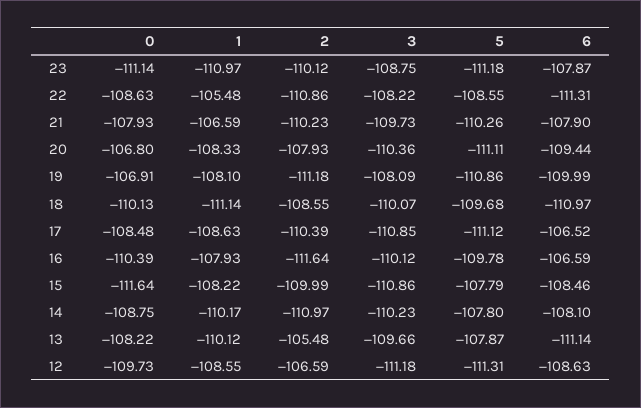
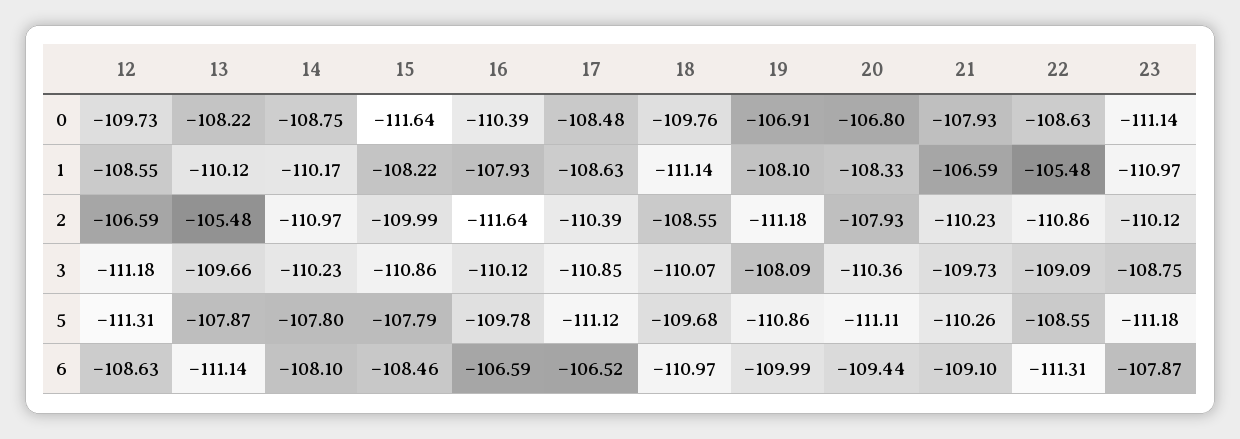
  {
    "0": {
      "23": -111.14,
      "22": -108.63,
      "21": -107.93,
      "20": -106.8,
      "19": -106.91,
-     "18": -110.13,
+     "18": -109.76,
      "17": -108.48,
      "16": -110.39,
      "15": -111.64,
      "14": -108.75,
      "13": -108.22,
      "12": -109.73
    },
    "1": {
      "23": -110.97,
      "22": -105.48,
      "21": -106.59,
      "20": -108.33,
      "19": -108.1,
      "18": -111.14,
      "17": -108.63,
      "16": -107.93,
      "15": -108.22,
      "14": -110.17,
      "13": -110.12,
      "12": -108.55
    },
    "2": {
      "23": -110.12,
      "22": -110.86,
      "21": -110.23,
      "20": -107.93,
      "19": -111.18,
      "18": -108.55,
      "17": -110.39,
      "16": -111.64,
      "15": -109.99,
      "14": -110.97,
      "13": -105.48,
      "12": -106.59
    },
    "3": {
      "23": -108.75,
-     "22": -108.22,
+     "22": -109.09,
      "21": -109.73,
      "20": -110.36,
      "19": -108.09,
      "18": -110.07,
      "17": -110.85,
      "16": -110.12,
      "15": -110.86,
      "14": -110.23,
      "13": -109.66,
      "12": -111.18
    },
    "5": {
      "23": -111.18,
      "22": -108.55,
      "21": -110.26,
      "20": -111.11,
      "19": -110.86,
      "18": -109.68,
      "17": -111.12,
      "16": -109.78,
      "15": -107.79,
      "14": -107.8,
      "13": -107.87,
      "12": -111.31
    },
    "6": {
      "23": -107.87,
      "22": -111.31,
-     "21": -107.9,
+     "21": -109.1,
      "20": -109.44,
      "19": -109.99,
      "18": -110.97,
      "17": -106.52,
      "16": -106.59,
      "15": -108.46,
      "14": -108.1,
      "13": -111.14,
      "12": -108.63
    }
  }

